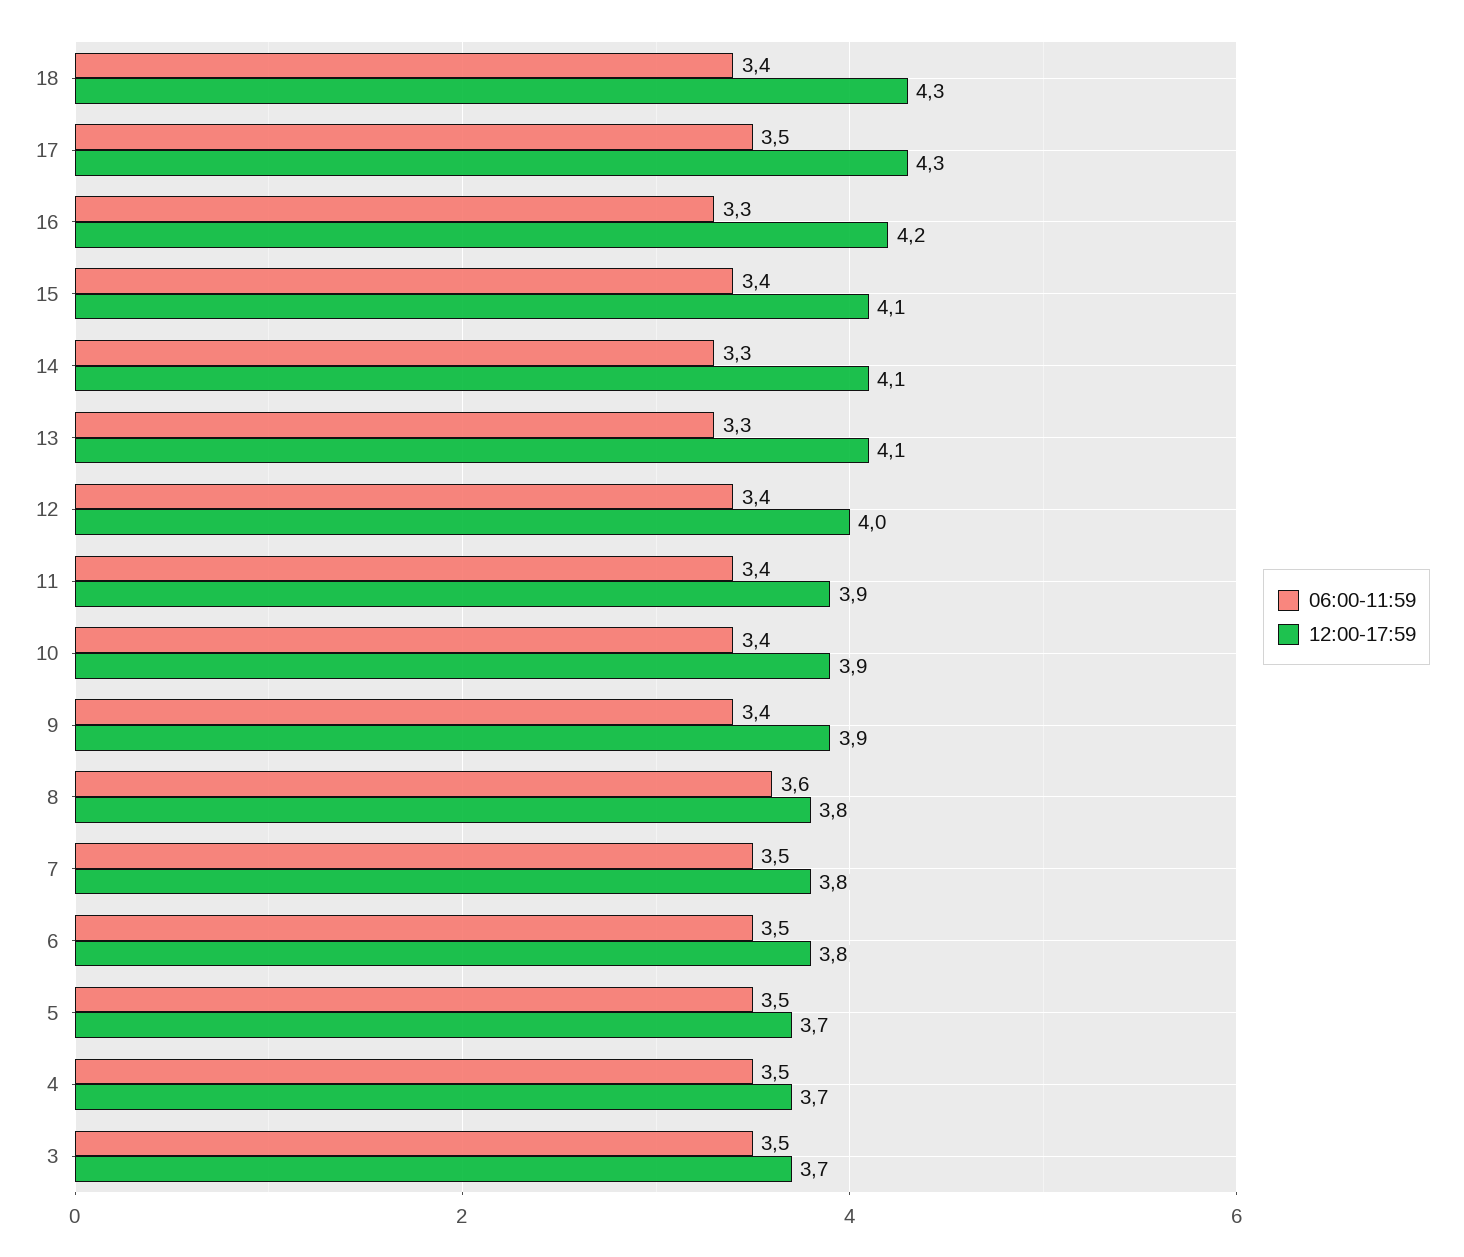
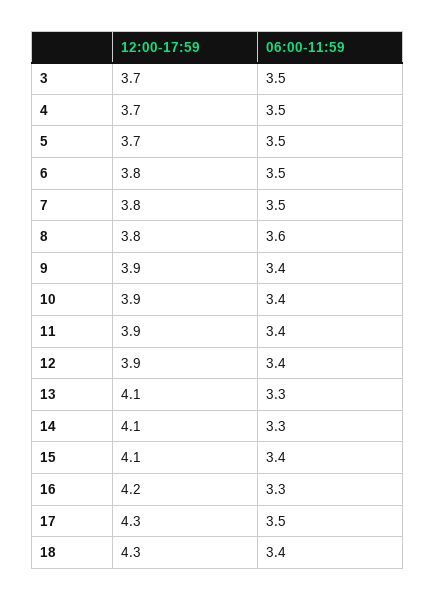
  {
    "06:00-11:59": {
      "18": 3.4,
      "17": 3.5,
      "16": 3.3,
      "15": 3.4,
      "14": 3.3,
      "13": 3.3,
      "12": 3.4,
      "11": 3.4,
      "10": 3.4,
      "9": 3.4,
      "8": 3.6,
      "7": 3.5,
      "6": 3.5,
      "5": 3.5,
      "4": 3.5,
      "3": 3.5
    },
    "12:00-17:59": {
      "18": 4.3,
      "17": 4.3,
      "16": 4.2,
      "15": 4.1,
      "14": 4.1,
      "13": 4.1,
-     "12": 4,
+     "12": 3.9,
      "11": 3.9,
      "10": 3.9,
      "9": 3.9,
      "8": 3.8,
      "7": 3.8,
      "6": 3.8,
      "5": 3.7,
      "4": 3.7,
      "3": 3.7
    }
  }

